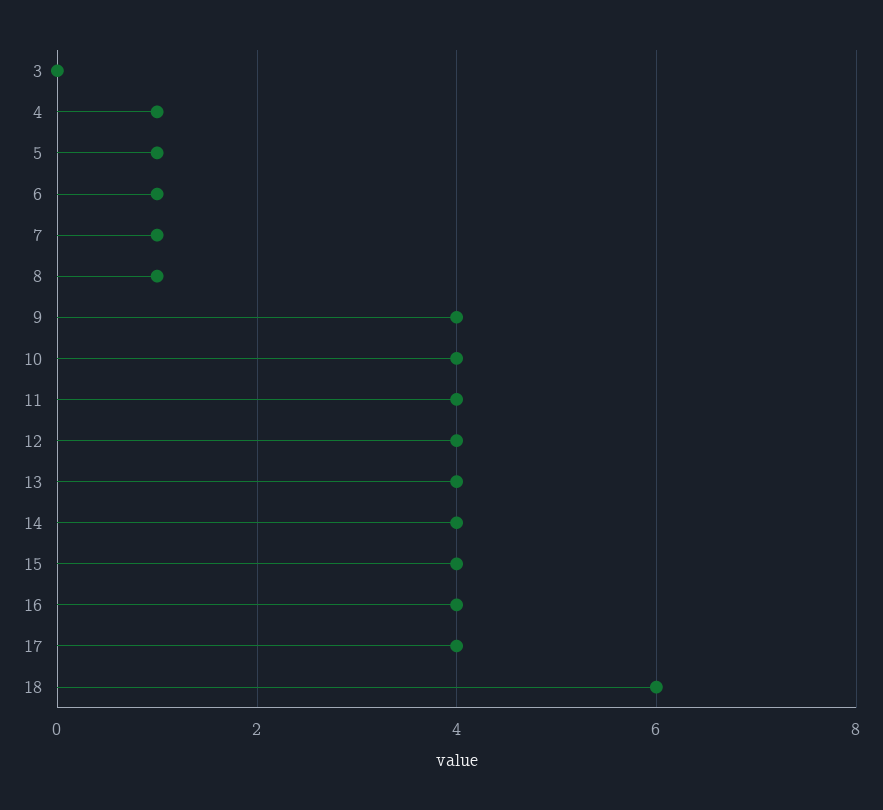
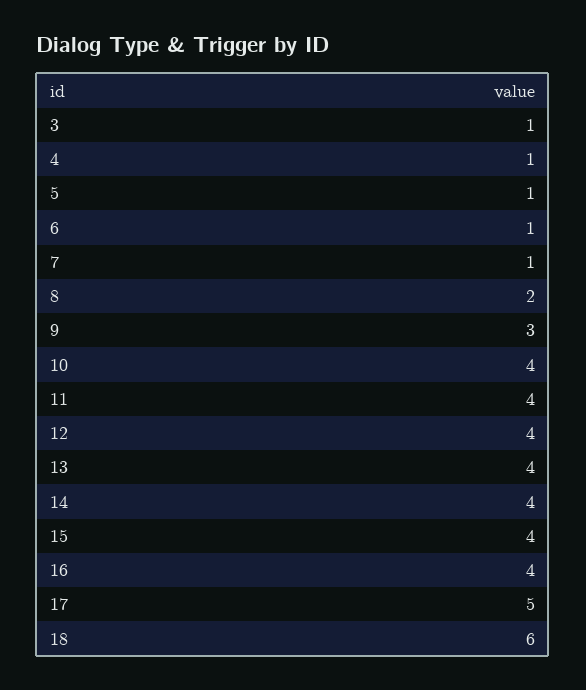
  {
-   "3": 0,
+   "3": 1,
    "4": 1,
    "5": 1,
    "6": 1,
    "7": 1,
-   "8": 1,
+   "8": 2,
-   "9": 4,
+   "9": 3,
    "10": 4,
    "11": 4,
    "12": 4,
    "13": 4,
    "14": 4,
    "15": 4,
    "16": 4,
-   "17": 4,
+   "17": 5,
    "18": 6
  }

